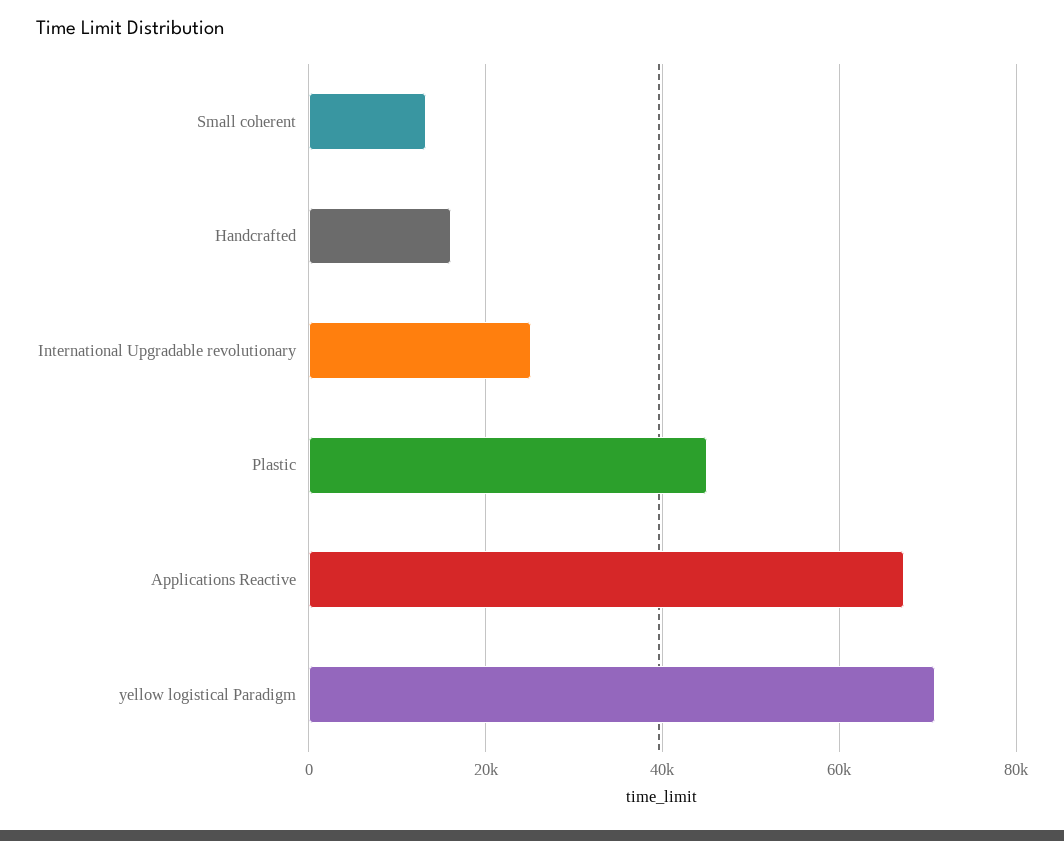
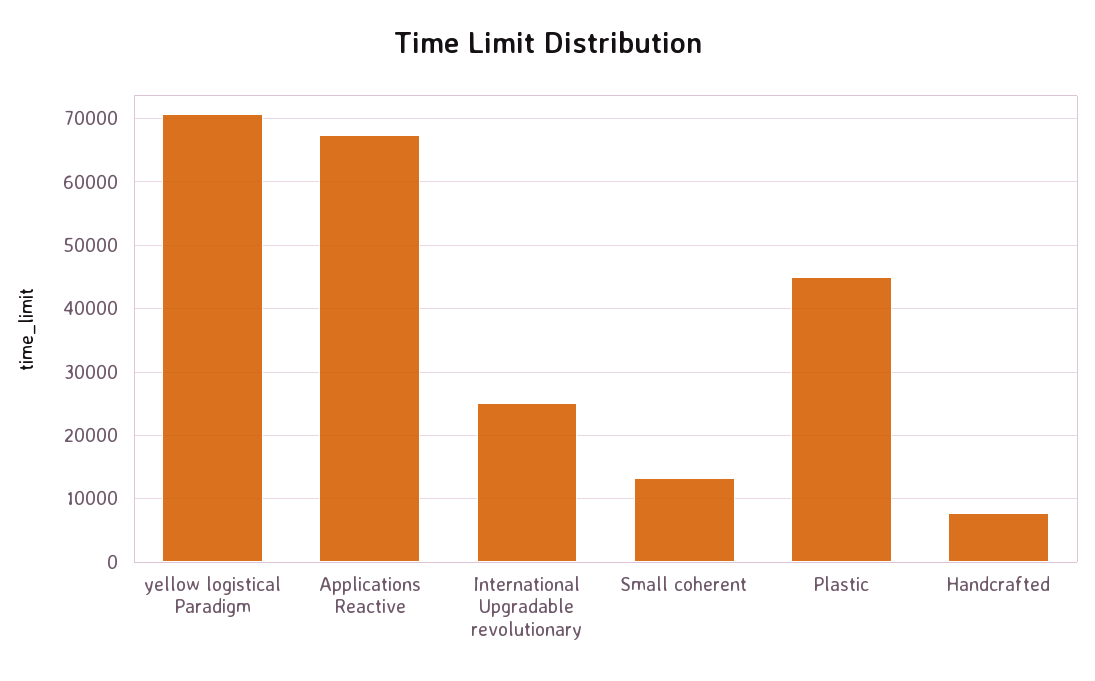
  {
    "Small coherent": 13000,
-   "Handcrafted": 16000,
+   "Handcrafted": 8000,
    "International Upgradable revolutionary": 25000,
    "Plastic": 45000,
    "Applications Reactive": 67000,
    "yellow logistical Paradigm": 71000
  }

